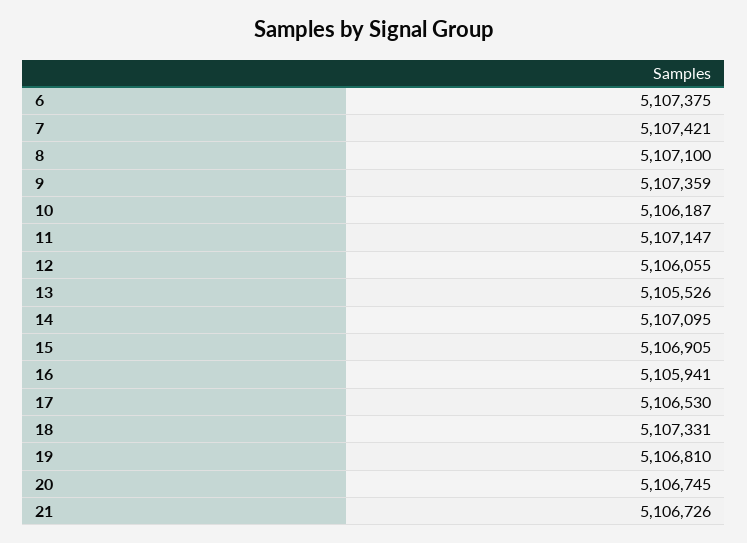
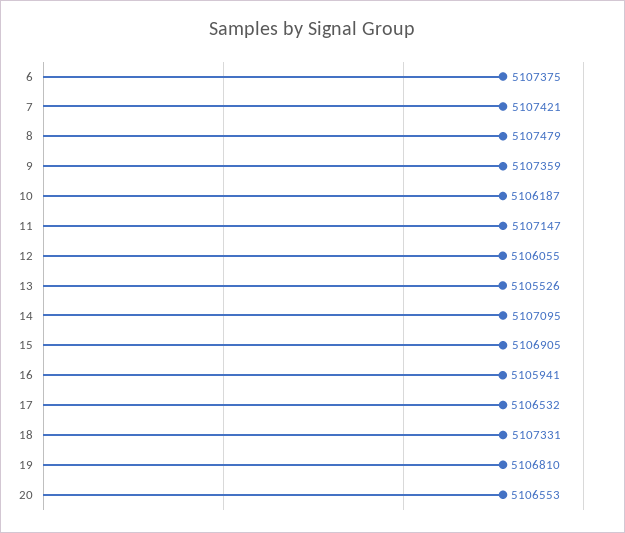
  {
    "6": 5107375,
    "7": 5107421,
-   "8": 5107100,
+   "8": 5107479,
    "9": 5107359,
    "10": 5106187,
    "11": 5107147,
    "12": 5106055,
    "13": 5105526,
    "14": 5107095,
    "15": 5106905,
    "16": 5105941,
-   "17": 5106530,
+   "17": 5106532,
    "18": 5107331,
    "19": 5106810,
-   "20": 5106745,
+   "20": 5106553
-   "21": 5106726
  }

